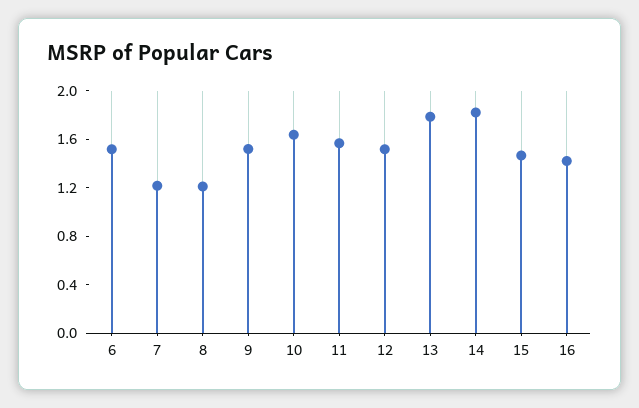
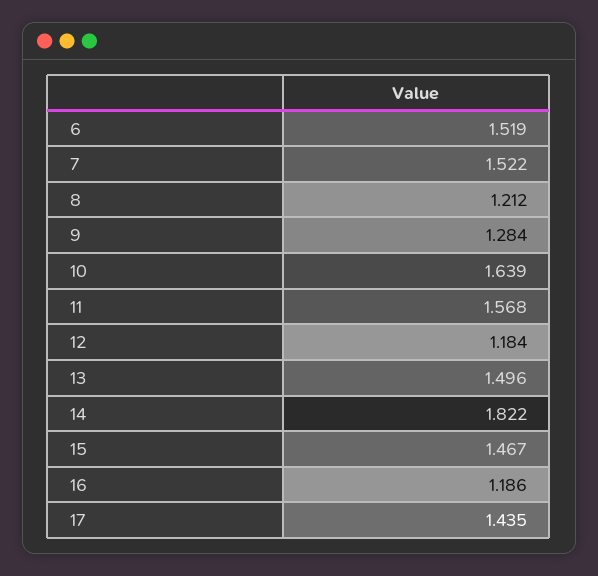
  {
    "6": 1.519,
-   "7": 1.2,
+   "7": 1.522,
    "8": 1.212,
-   "9": 1.5,
+   "9": 1.284,
    "10": 1.639,
    "11": 1.568,
-   "12": 1.5,
+   "12": 1.184,
-   "13": 1.8,
+   "13": 1.496,
    "14": 1.822,
    "15": 1.467,
-   "16": 1.4
+   "16": 1.186,
+   "17": 1.435
  }

